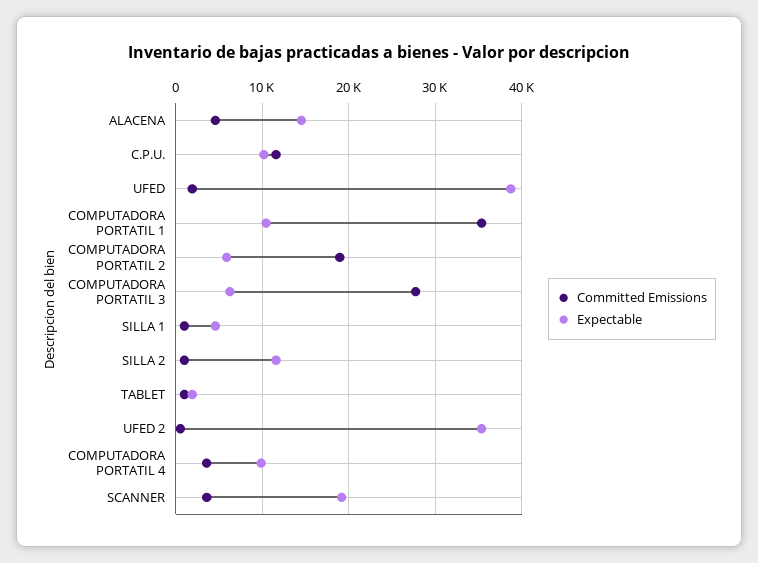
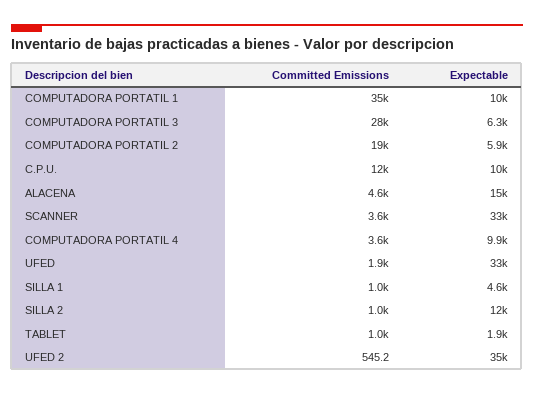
  {
    "Committed Emissions": {
      "ALACENA": 4600,
      "C.P.U.": 12000,
      "UFED": 1900,
      "COMPUTADORA PORTATIL 1": 35000,
      "COMPUTADORA PORTATIL 2": 19000,
      "COMPUTADORA PORTATIL 3": 28000,
      "SILLA 1": 1000,
      "SILLA 2": 1000,
      "TABLET": 1000,
      "UFED 2": 545.2,
      "COMPUTADORA PORTATIL 4": 3600,
      "SCANNER": 3600
    },
    "Expectable": {
      "ALACENA": 15000,
      "C.P.U.": 10000,
-     "UFED": 39000,
+     "UFED": 33000,
      "COMPUTADORA PORTATIL 1": 10000,
      "COMPUTADORA PORTATIL 2": 5900,
      "COMPUTADORA PORTATIL 3": 6300,
      "SILLA 1": 4600,
      "SILLA 2": 12000,
      "TABLET": 1900,
      "UFED 2": 35000,
      "COMPUTADORA PORTATIL 4": 9900,
-     "SCANNER": 19000
+     "SCANNER": 33000
    }
  }

